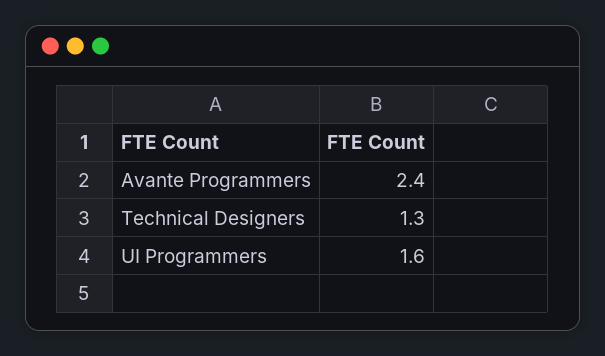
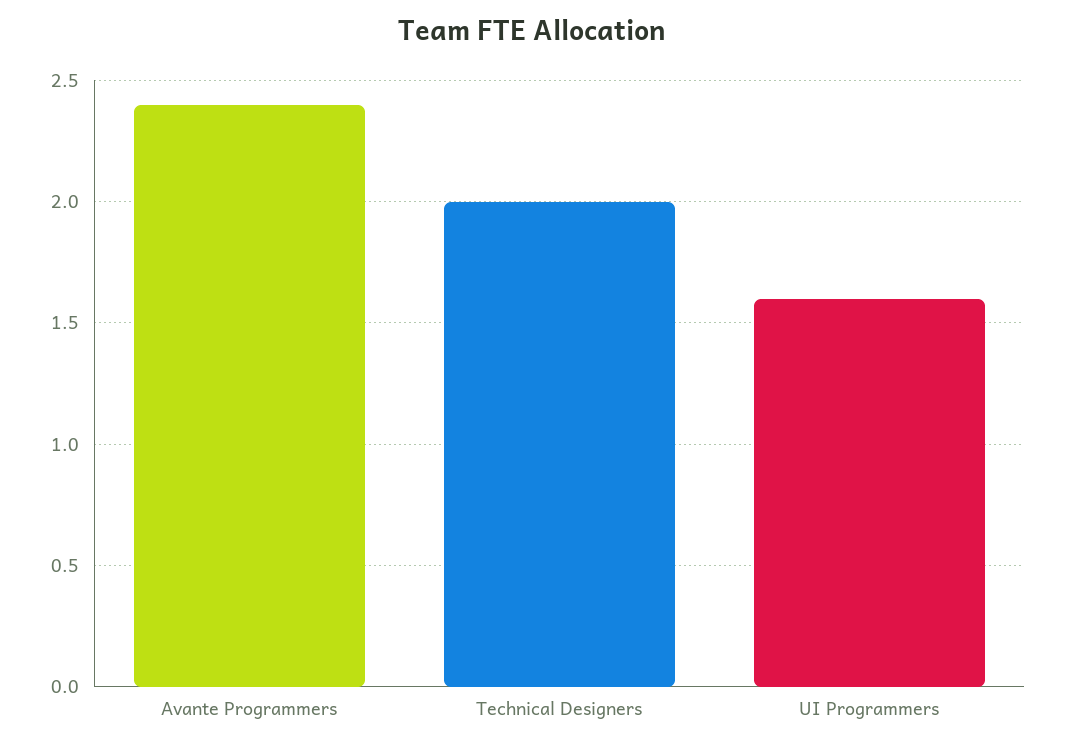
  {
    "Avante Programmers": 2.4,
-   "Technical Designers": 1.3,
+   "Technical Designers": 2,
    "UI Programmers": 1.6
  }

